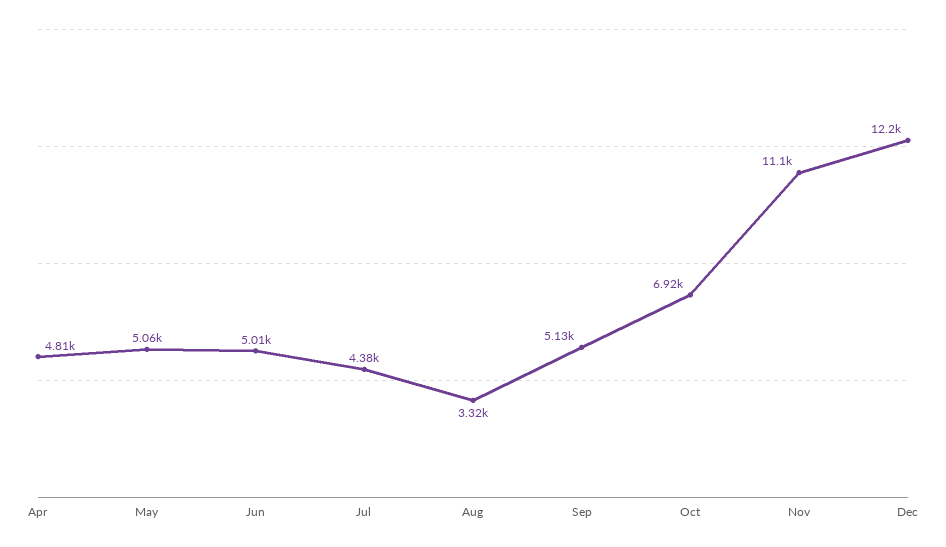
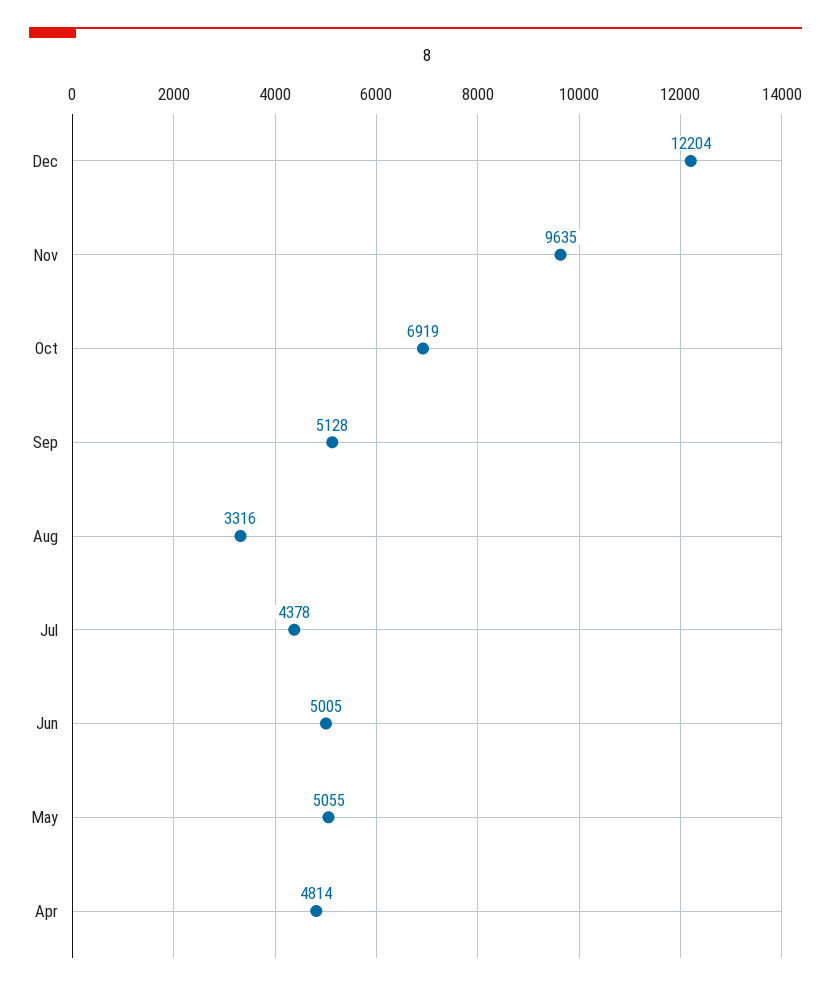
  {
    "Apr": 4814,
    "May": 5055,
    "Jun": 5005,
    "Jul": 4378,
    "Aug": 3316,
    "Sep": 5128,
    "Oct": 6919,
-   "Nov": 11100,
+   "Nov": 9635,
    "Dec": 12204
  }

